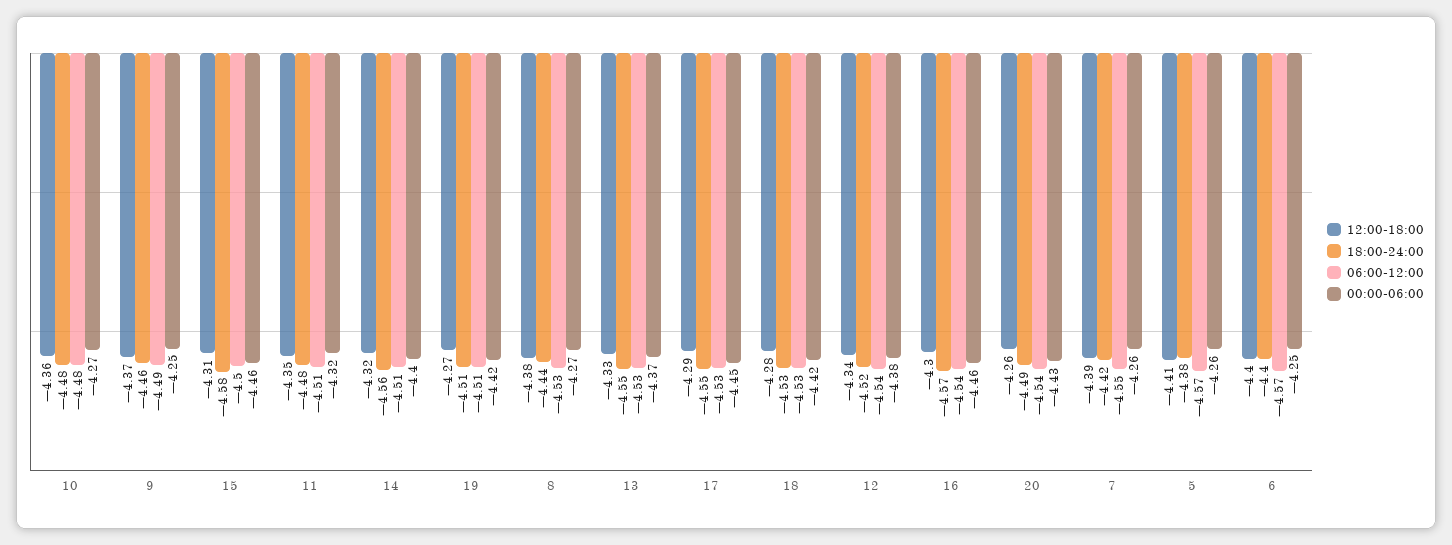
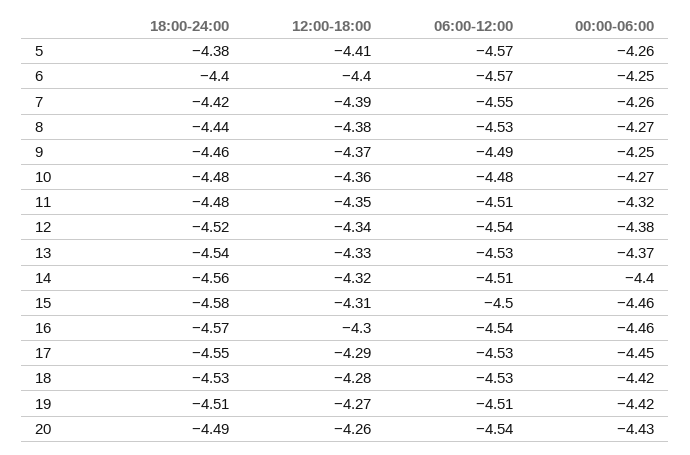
  {
    "12:00-18:00": {
      "10": -4.36,
      "9": -4.37,
      "15": -4.31,
      "11": -4.35,
      "14": -4.32,
      "19": -4.27,
      "8": -4.38,
      "13": -4.33,
      "17": -4.29,
      "18": -4.28,
      "12": -4.34,
      "16": -4.3,
      "20": -4.26,
      "7": -4.39,
      "5": -4.41,
      "6": -4.4
    },
    "18:00-24:00": {
      "10": -4.48,
      "9": -4.46,
      "15": -4.58,
      "11": -4.48,
      "14": -4.56,
      "19": -4.51,
      "8": -4.44,
-     "13": -4.55,
+     "13": -4.54,
      "17": -4.55,
      "18": -4.53,
      "12": -4.52,
      "16": -4.57,
      "20": -4.49,
      "7": -4.42,
      "5": -4.38,
      "6": -4.4
    },
    "06:00-12:00": {
      "10": -4.48,
      "9": -4.49,
      "15": -4.5,
      "11": -4.51,
      "14": -4.51,
      "19": -4.51,
      "8": -4.53,
      "13": -4.53,
      "17": -4.53,
      "18": -4.53,
      "12": -4.54,
      "16": -4.54,
      "20": -4.54,
      "7": -4.55,
      "5": -4.57,
      "6": -4.57
    },
    "00:00-06:00": {
      "10": -4.27,
      "9": -4.25,
      "15": -4.46,
      "11": -4.32,
      "14": -4.4,
      "19": -4.42,
      "8": -4.27,
      "13": -4.37,
      "17": -4.45,
      "18": -4.42,
      "12": -4.38,
      "16": -4.46,
      "20": -4.43,
      "7": -4.26,
      "5": -4.26,
      "6": -4.25
    }
  }

